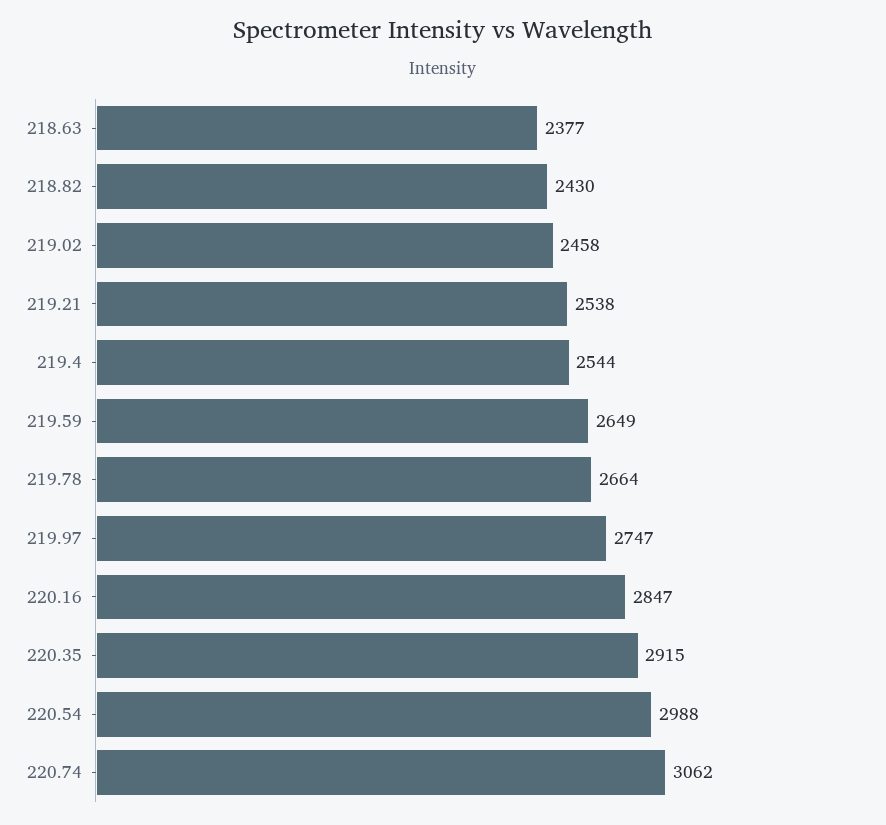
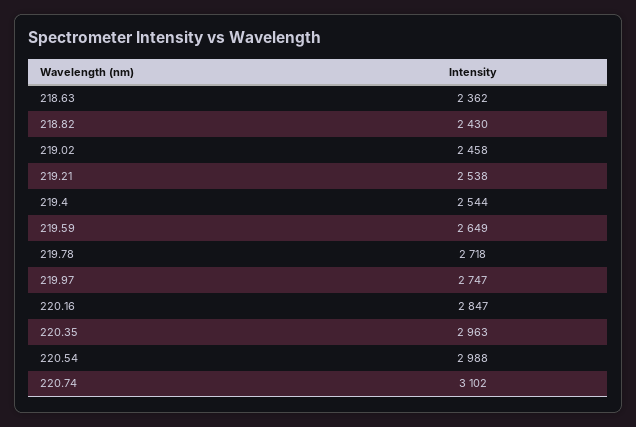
  {
-   "218.63": 2377,
+   "218.63": 2362,
    "218.82": 2430,
    "219.02": 2458,
    "219.21": 2538,
    "219.4": 2544,
    "219.59": 2649,
-   "219.78": 2664,
+   "219.78": 2718,
    "219.97": 2747,
    "220.16": 2847,
-   "220.35": 2915,
+   "220.35": 2963,
    "220.54": 2988,
-   "220.74": 3062
+   "220.74": 3102
  }

